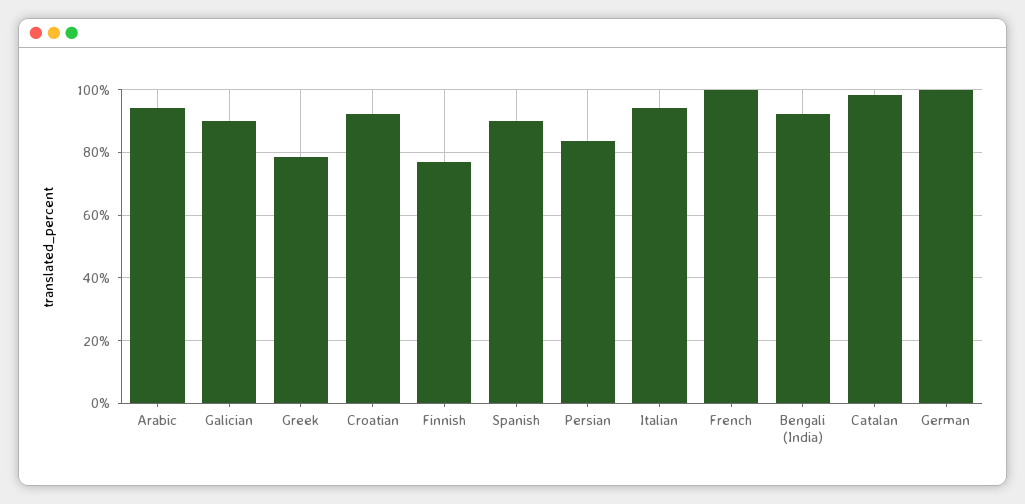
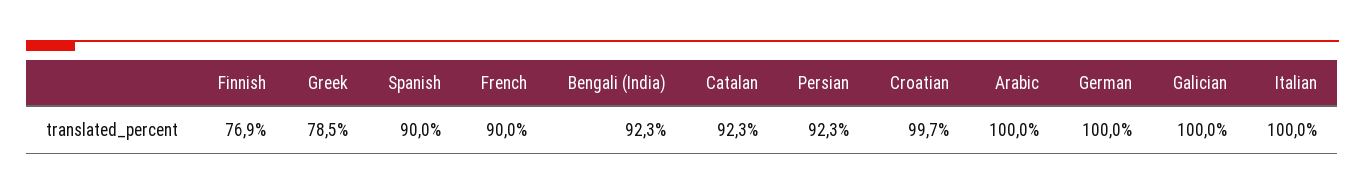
  {
-   "Arabic": 94,
+   "Arabic": 100,
-   "Galician": 90,
+   "Galician": 100,
    "Greek": 78.5,
-   "Croatian": 92,
+   "Croatian": 99.7,
    "Finnish": 76.9,
    "Spanish": 90,
-   "Persian": 84,
+   "Persian": 92.3,
-   "Italian": 94,
+   "Italian": 100,
-   "French": 100,
+   "French": 90,
    "Bengali (India)": 92.3,
-   "Catalan": 98,
+   "Catalan": 92.3,
    "German": 100
  }

